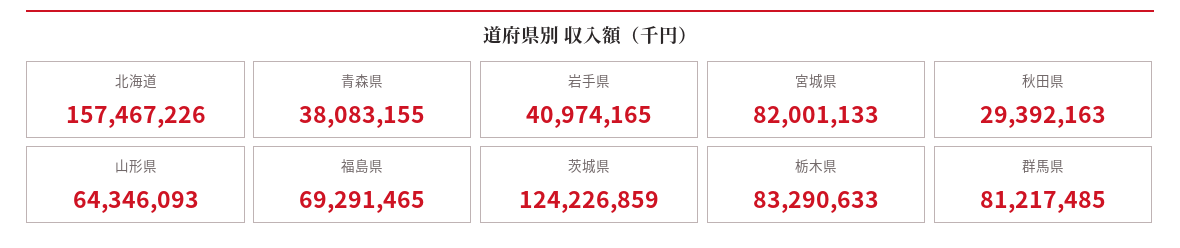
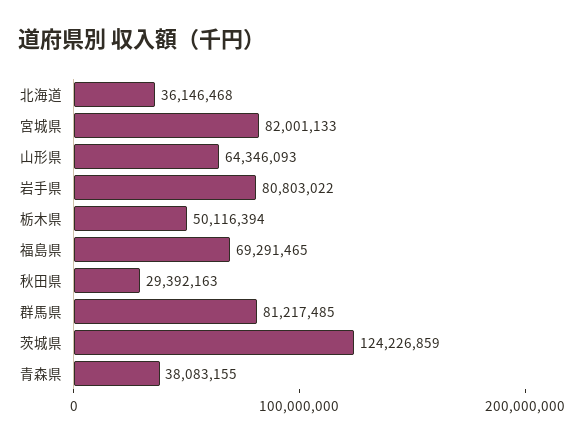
  {
-   "北海道": 157467226,
+   "北海道": 36146468,
    "青森県": 38083155,
-   "岩手県": 40974165,
+   "岩手県": 80803022,
    "宮城県": 82001133,
    "秋田県": 29392163,
    "山形県": 64346093,
    "福島県": 69291465,
    "茨城県": 124226859,
-   "栃木県": 83290633,
+   "栃木県": 50116394,
    "群馬県": 81217485
  }

